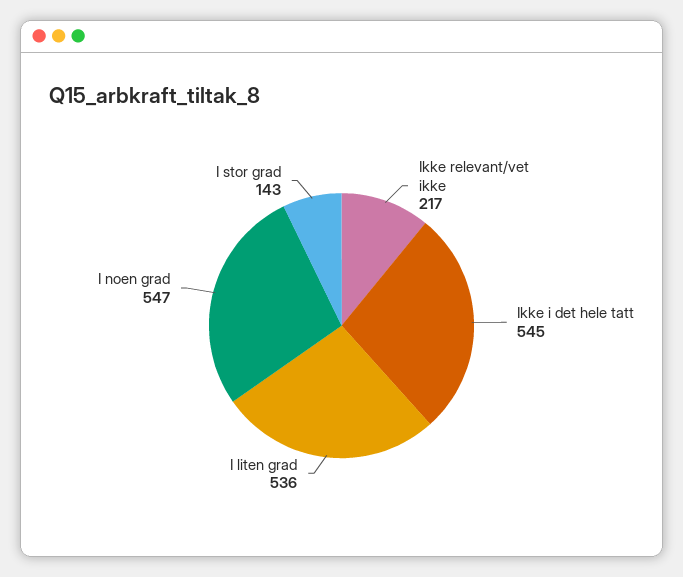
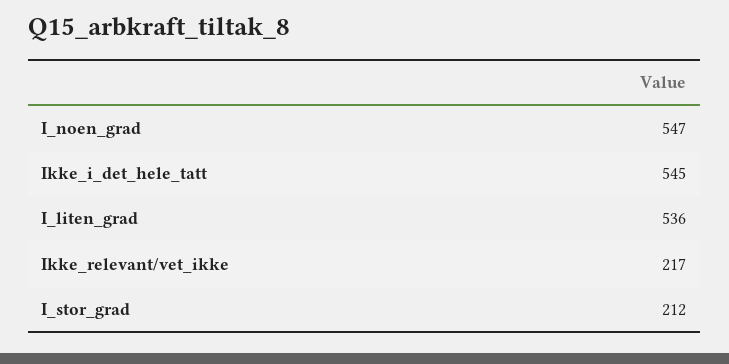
  {
    "Ikke relevant/vet ikke": 217,
    "Ikke i det hele tatt": 545,
    "I liten grad": 536,
    "I noen grad": 547,
-   "I stor grad": 143
+   "I stor grad": 212
  }

